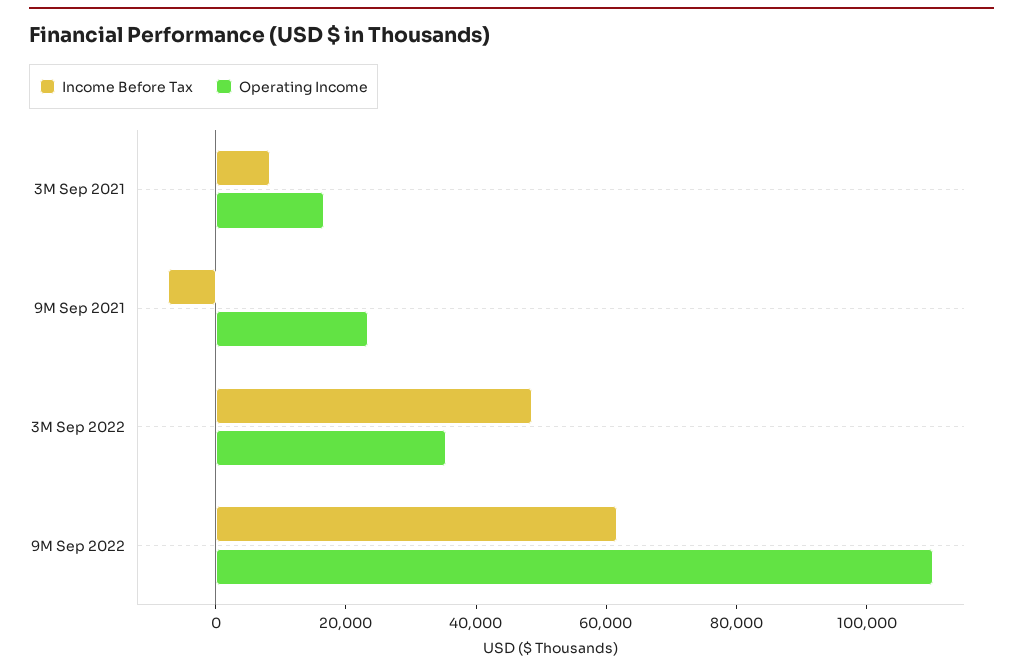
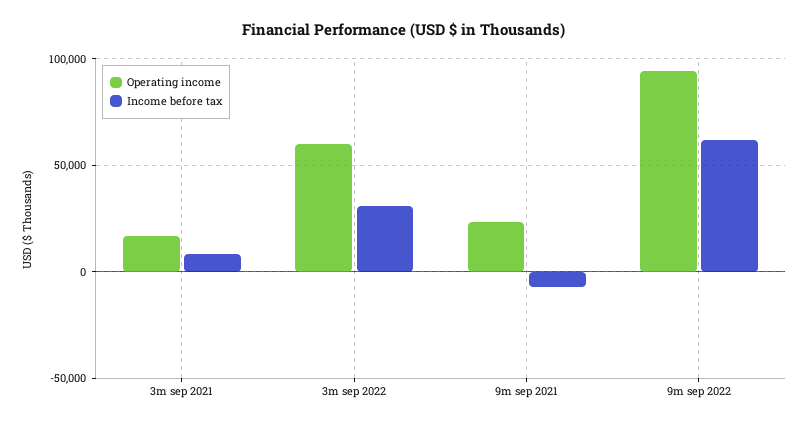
  {
    "Income Before Tax": {
      "3M Sep 2021": 10000,
      "9M Sep 2021": -5000,
-     "3M Sep 2022": 50000,
+     "3M Sep 2022": 30000,
      "9M Sep 2022": 60000
    },
    "Operating Income": {
      "3M Sep 2021": 15000,
      "9M Sep 2021": 25000,
-     "3M Sep 2022": 35000,
+     "3M Sep 2022": 60000,
-     "9M Sep 2022": 110000
+     "9M Sep 2022": 95000
    }
  }

